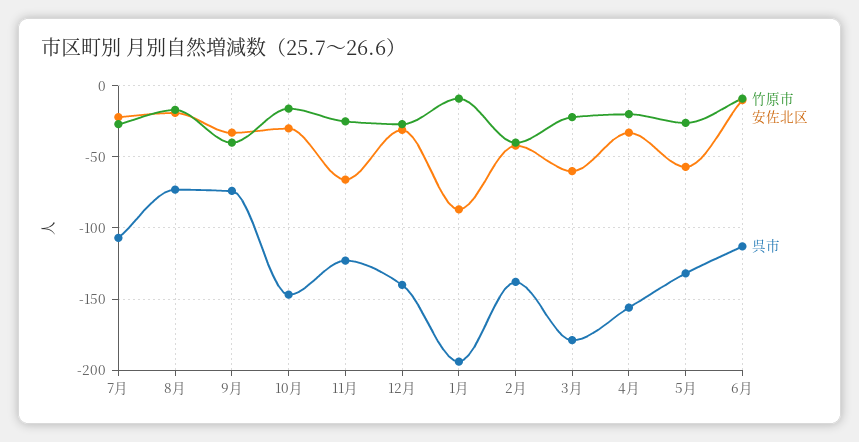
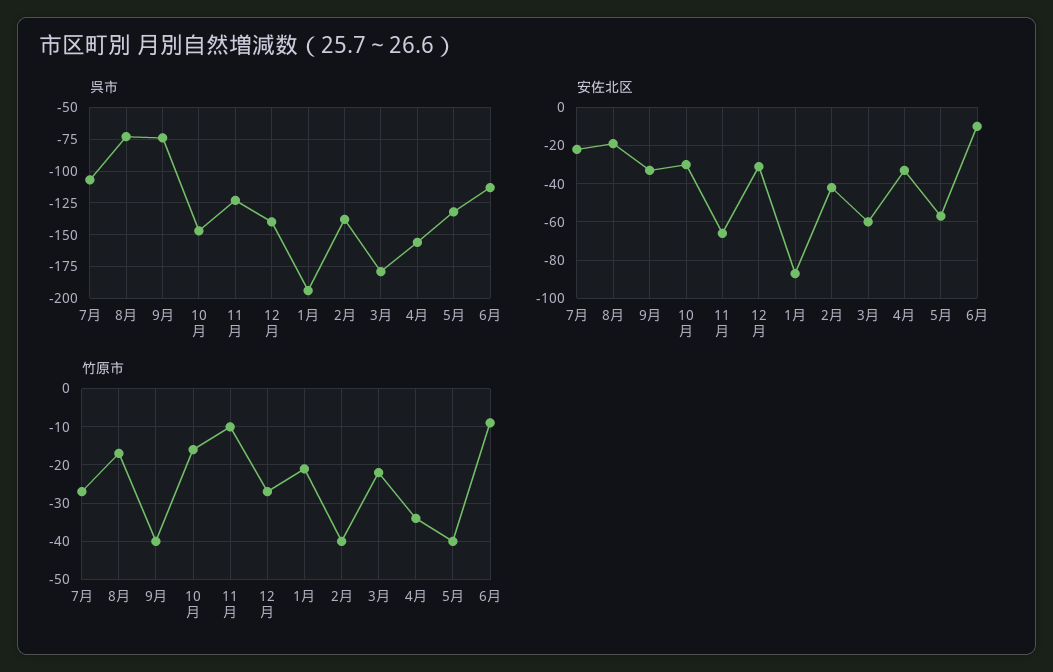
  {
    "竹原市": {
      "7月": -25,
      "8月": -15,
      "9月": -40,
      "10月": -15,
-     "11月": -25,
+     "11月": -10,
      "12月": -25,
-     "1月": -10,
+     "1月": -20,
      "2月": -40,
      "3月": -20,
-     "4月": -20,
+     "4月": -35,
-     "5月": -25,
+     "5月": -40,
      "6月": -10
    },
    "安佐北区": {
      "7月": -20,
      "8月": -20,
      "9月": -35,
      "10月": -30,
      "11月": -65,
      "12月": -30,
      "1月": -85,
      "2月": -40,
      "3月": -60,
      "4月": -35,
      "5月": -55,
      "6月": -10
    },
    "呉市": {
      "7月": -105,
      "8月": -75,
      "9月": -75,
      "10月": -145,
      "11月": -125,
      "12月": -140,
      "1月": -195,
      "2月": -140,
      "3月": -180,
      "4月": -155,
      "5月": -130,
      "6月": -115
    }
  }

